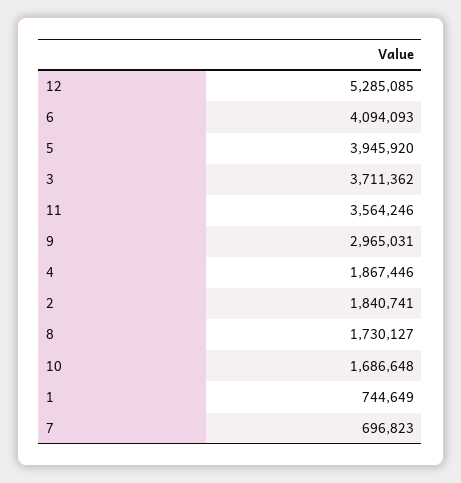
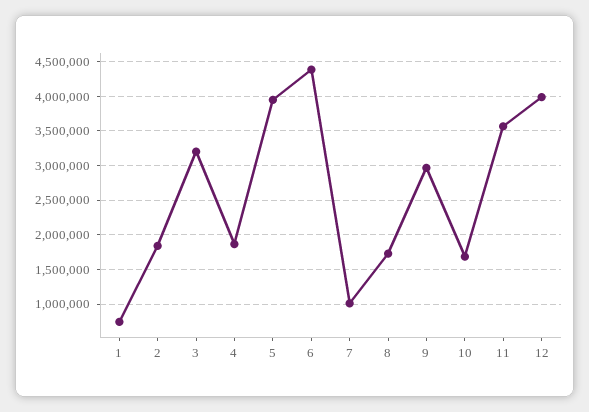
  {
-   "12": 5285085,
+   "12": 4000000,
-   "6": 4094093,
+   "6": 4400000,
    "5": 3945920,
-   "3": 3711362,
+   "3": 3200000,
    "11": 3564246,
    "9": 2965031,
    "4": 1867446,
    "2": 1840741,
    "8": 1730127,
    "10": 1686648,
    "1": 744649,
-   "7": 696823
+   "7": 1000000
  }

